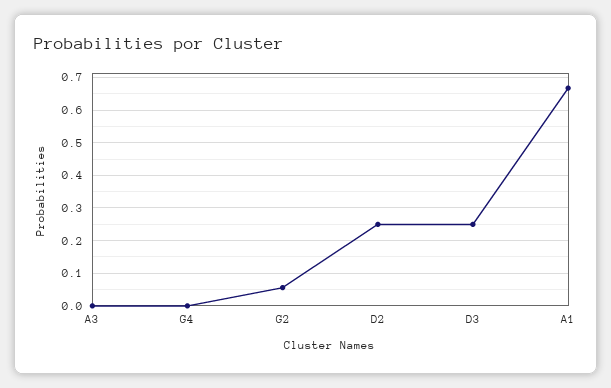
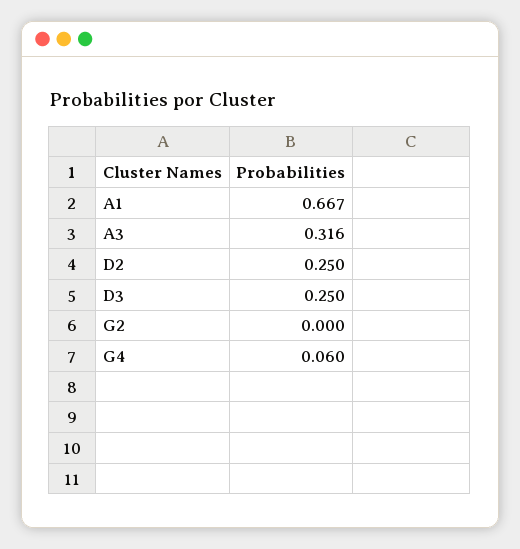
  {
-   "A3": 0,
+   "A3": 0.316,
-   "G4": 0,
+   "G4": 0.06,
-   "G2": 0.06,
+   "G2": 0,
    "D2": 0.25,
    "D3": 0.25,
    "A1": 0.667
  }

